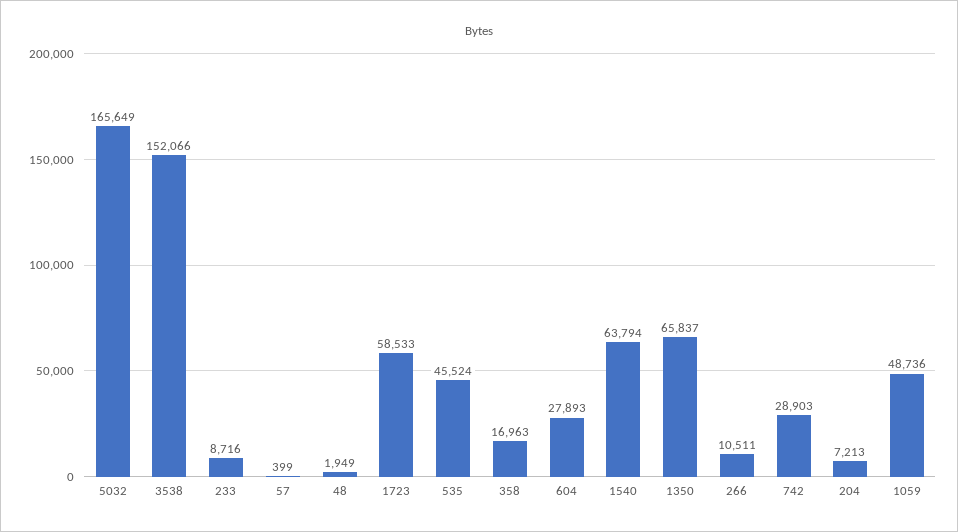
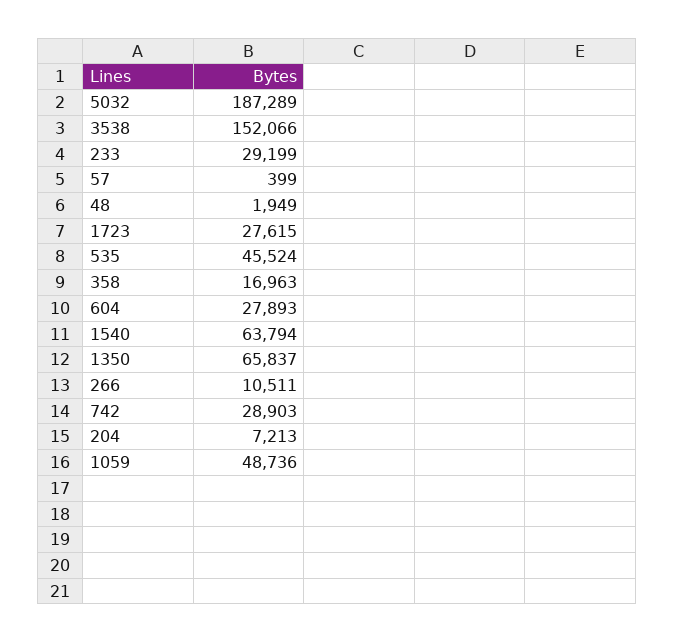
  {
-   "5032": 165649,
+   "5032": 187289,
    "3538": 152066,
-   "233": 8716,
+   "233": 29199,
    "57": 399,
    "48": 1949,
-   "1723": 58533,
+   "1723": 27615,
    "535": 45524,
    "358": 16963,
    "604": 27893,
    "1540": 63794,
    "1350": 65837,
    "266": 10511,
    "742": 28903,
    "204": 7213,
    "1059": 48736
  }

